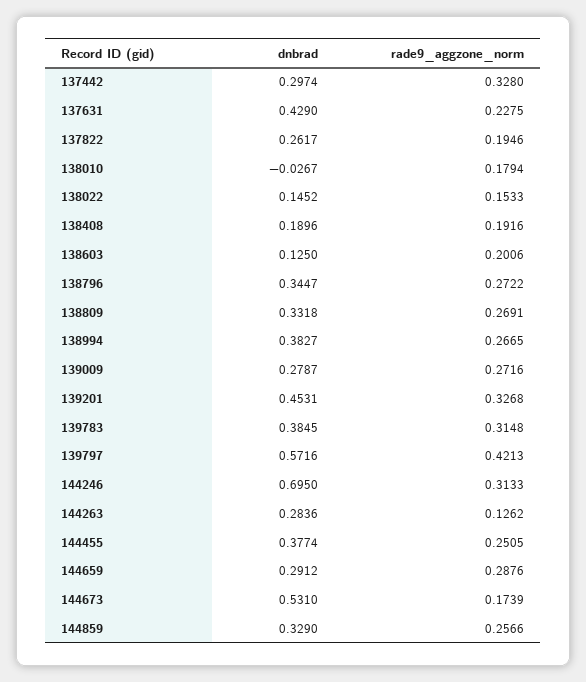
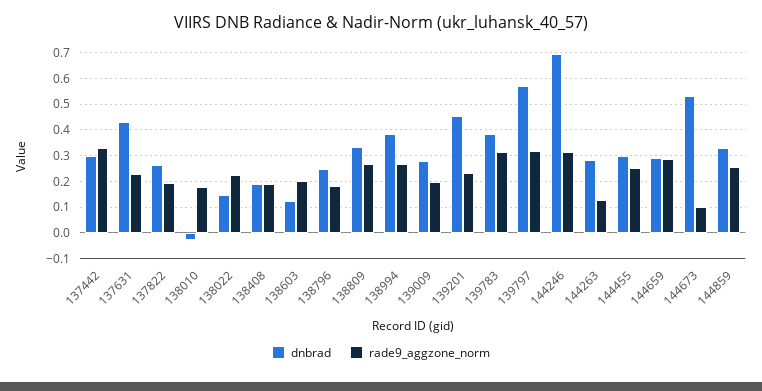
  {
    "dnbrad": {
      "137442": 0.2974,
      "137631": 0.429,
      "137822": 0.2617,
      "138010": -0.0267,
      "138022": 0.1452,
      "138408": 0.1896,
      "138603": 0.125,
-     "138796": 0.3447,
+     "138796": 0.25,
      "138809": 0.3318,
      "138994": 0.3827,
      "139009": 0.2787,
      "139201": 0.4531,
      "139783": 0.3845,
      "139797": 0.5716,
      "144246": 0.695,
      "144263": 0.2836,
-     "144455": 0.3774,
+     "144455": 0.3,
      "144659": 0.2912,
      "144673": 0.531,
      "144859": 0.329
    },
    "rade9_aggzone_norm": {
      "137442": 0.328,
      "137631": 0.2275,
      "137822": 0.1946,
      "138010": 0.1794,
-     "138022": 0.1533,
+     "138022": 0.225,
      "138408": 0.1916,
      "138603": 0.2006,
-     "138796": 0.2722,
+     "138796": 0.175,
      "138809": 0.2691,
      "138994": 0.2665,
-     "139009": 0.2716,
+     "139009": 0.2,
-     "139201": 0.3268,
+     "139201": 0.225,
      "139783": 0.3148,
-     "139797": 0.4213,
+     "139797": 0.325,
      "144246": 0.3133,
      "144263": 0.1262,
      "144455": 0.2505,
      "144659": 0.2876,
-     "144673": 0.1739,
+     "144673": 0.1,
      "144859": 0.2566
    }
  }

